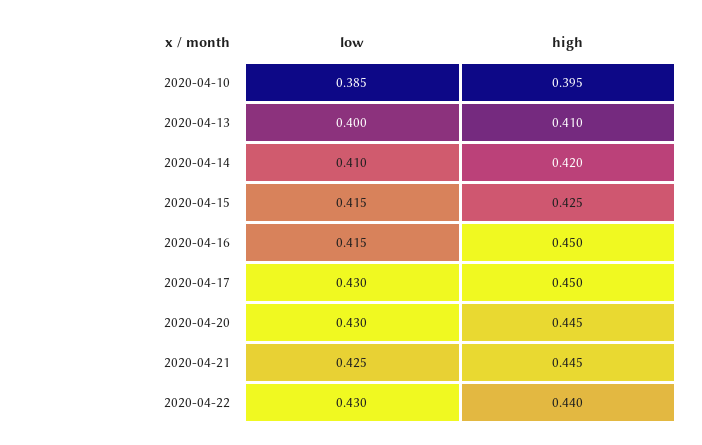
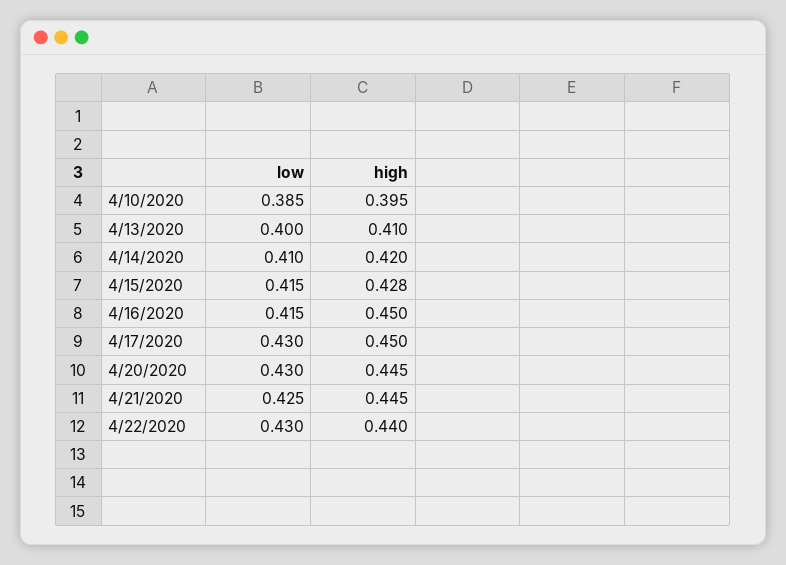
  {
    "low": {
      "2020-04-10": 0.385,
      "2020-04-13": 0.4,
      "2020-04-14": 0.41,
      "2020-04-15": 0.415,
      "2020-04-16": 0.415,
      "2020-04-17": 0.43,
      "2020-04-20": 0.43,
      "2020-04-21": 0.425,
      "2020-04-22": 0.43
    },
    "high": {
      "2020-04-10": 0.395,
      "2020-04-13": 0.41,
      "2020-04-14": 0.42,
-     "2020-04-15": 0.425,
+     "2020-04-15": 0.428,
      "2020-04-16": 0.45,
      "2020-04-17": 0.45,
      "2020-04-20": 0.445,
      "2020-04-21": 0.445,
      "2020-04-22": 0.44
    }
  }

